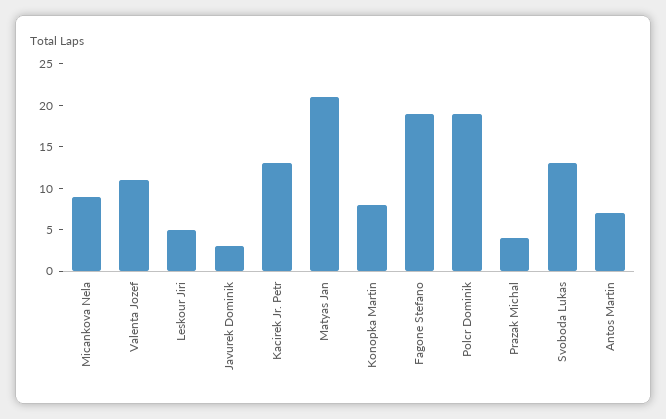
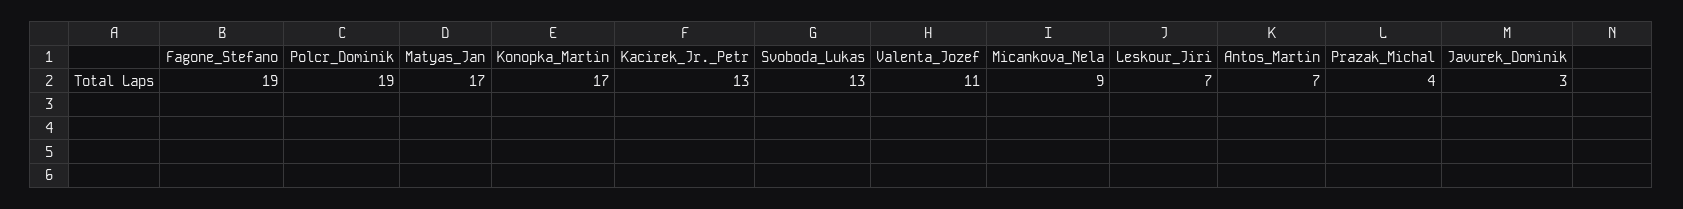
  {
    "Micankova Nela": 9,
    "Valenta Jozef": 11,
-   "Leskour Jiri": 5,
+   "Leskour Jiri": 7,
    "Javurek Dominik": 3,
    "Kacirek Jr. Petr": 13,
-   "Matyas Jan": 21,
+   "Matyas Jan": 17,
-   "Konopka Martin": 8,
+   "Konopka Martin": 17,
    "Fagone Stefano": 19,
    "Polcr Dominik": 19,
    "Prazak Michal": 4,
    "Svoboda Lukas": 13,
    "Antos Martin": 7
  }

